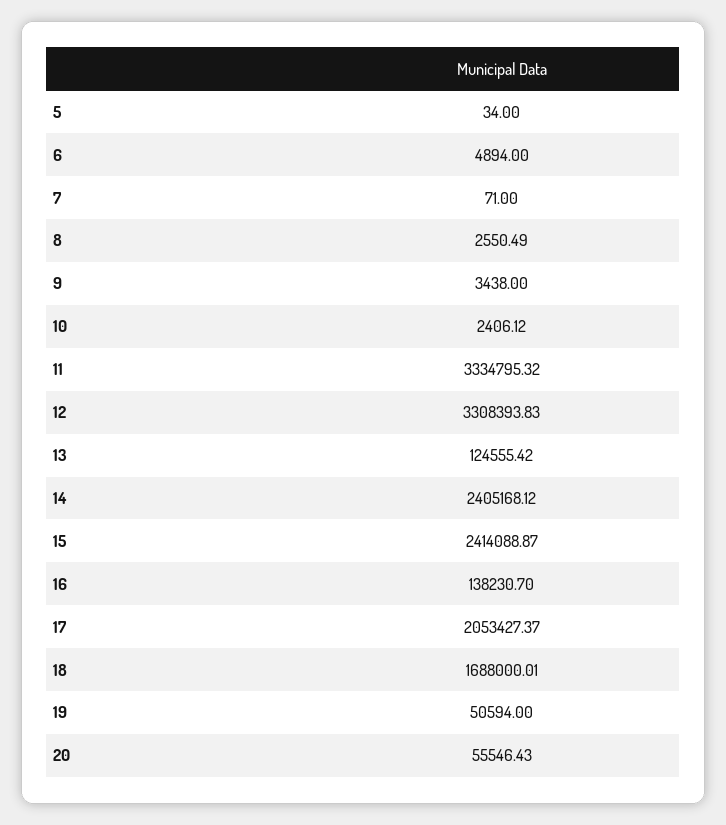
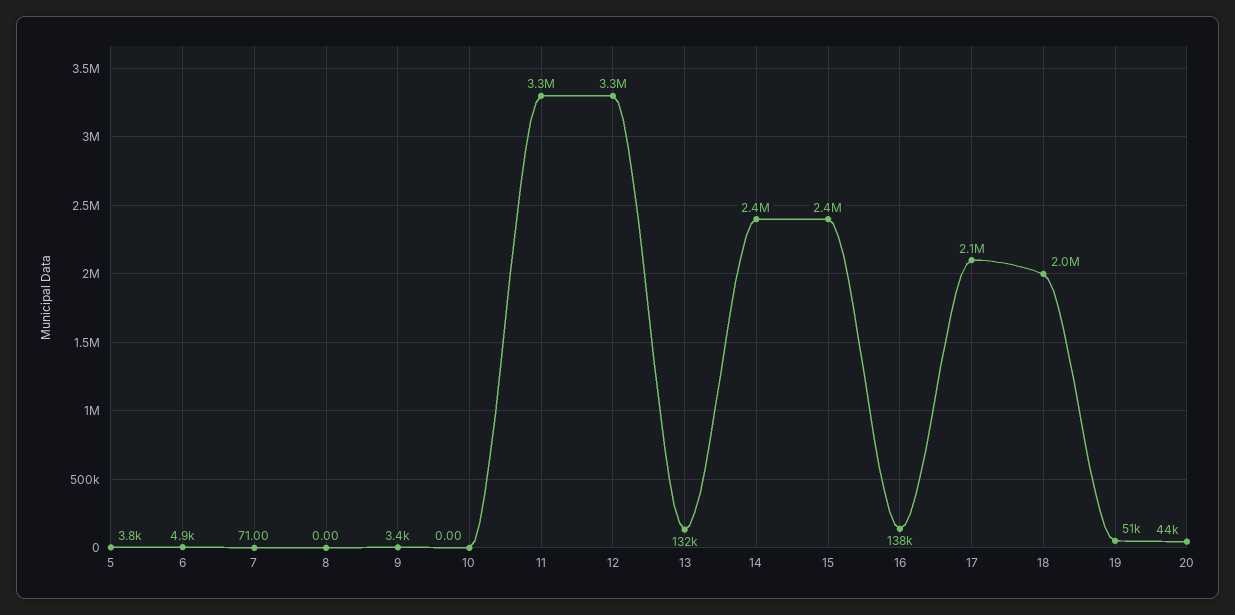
  {
-   "5": 34,
+   "5": 3800,
    "6": 4894,
    "7": 71,
-   "8": 2550.49,
+   "8": 0,
    "9": 3438,
-   "10": 2406.12,
+   "10": 0,
    "11": 3334795.32,
    "12": 3308393.83,
-   "13": 124555.42,
+   "13": 132000,
    "14": 2405168.12,
    "15": 2414088.87,
    "16": 138230.7,
    "17": 2053427.37,
-   "18": 1688000.01,
+   "18": 2000000,
    "19": 50594,
-   "20": 55546.43
+   "20": 44000
  }

